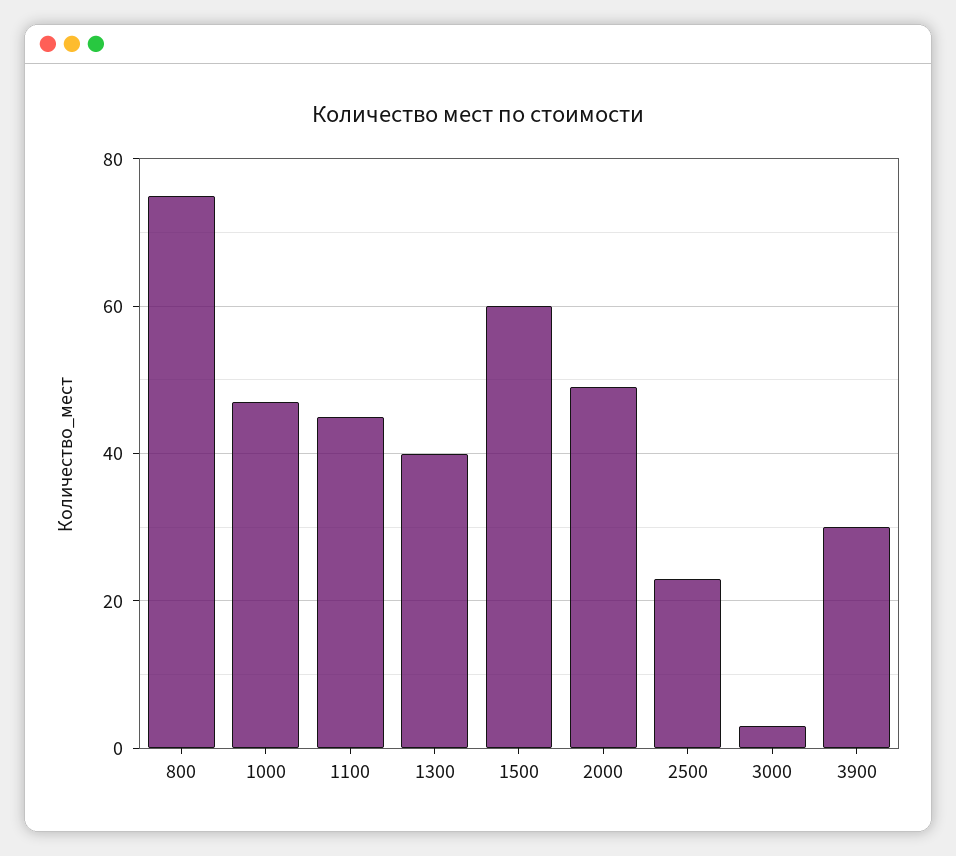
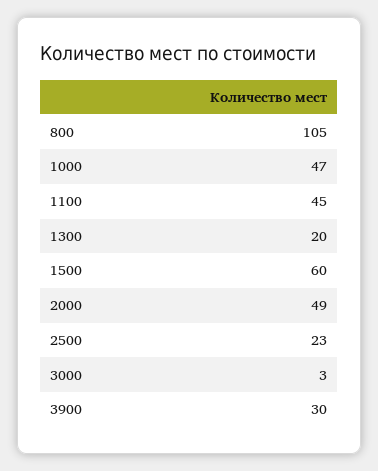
  {
-   "800": 75,
+   "800": 105,
    "1000": 47,
    "1100": 45,
-   "1300": 40,
+   "1300": 20,
    "1500": 60,
    "2000": 49,
    "2500": 23,
    "3000": 3,
    "3900": 30
  }

